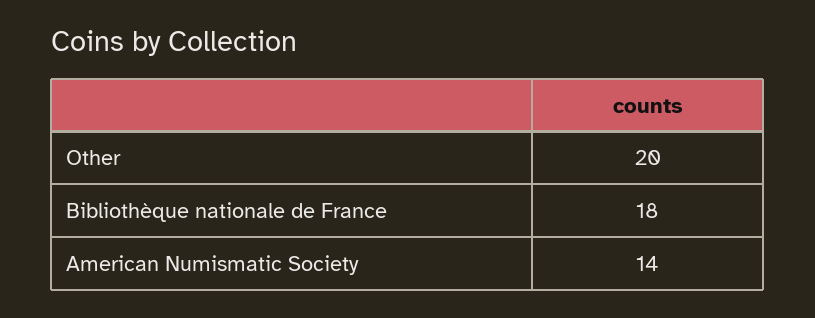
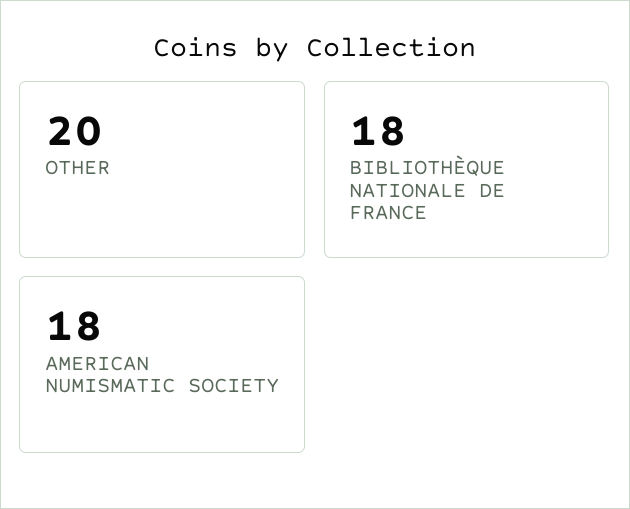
  {
    "Other": 20,
    "Bibliothèque nationale de France": 18,
-   "American Numismatic Society": 14
+   "American Numismatic Society": 18
  }

